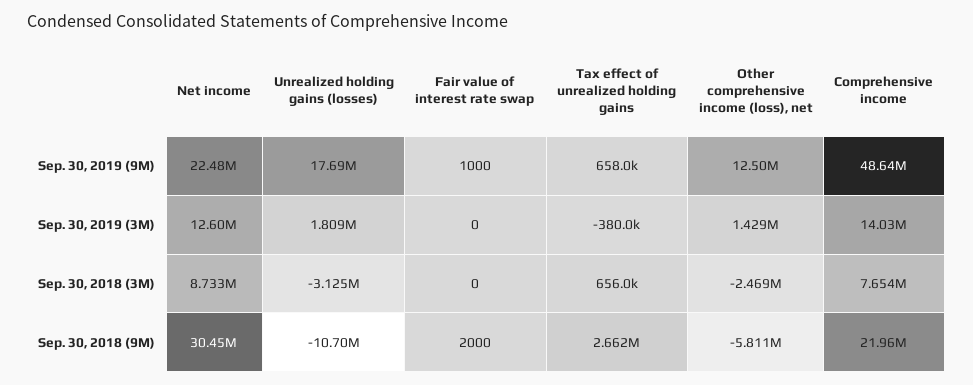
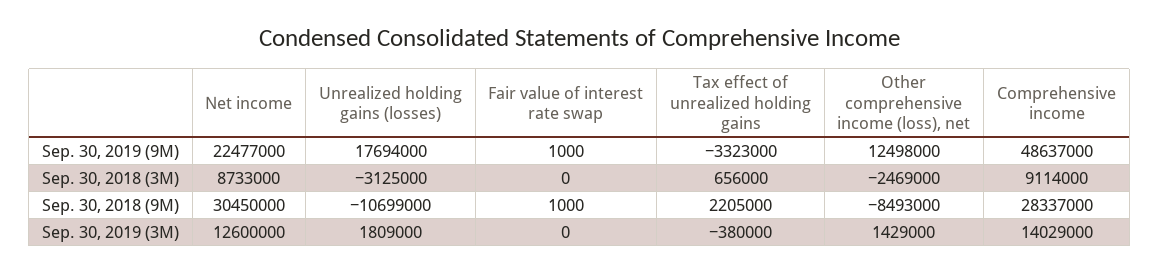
  {
    "Net income": {
      "Sep. 30, 2019 (9M)": 22477000,
      "Sep. 30, 2019 (3M)": 12600000,
      "Sep. 30, 2018 (3M)": 8733000,
      "Sep. 30, 2018 (9M)": 30450000
    },
    "Unrealized holding gains (losses)": {
      "Sep. 30, 2019 (9M)": 17694000,
      "Sep. 30, 2019 (3M)": 1809000,
      "Sep. 30, 2018 (3M)": -3125000,
      "Sep. 30, 2018 (9M)": -10699000
    },
    "Fair value of interest rate swap": {
      "Sep. 30, 2019 (9M)": 1000,
      "Sep. 30, 2019 (3M)": 0,
      "Sep. 30, 2018 (3M)": 0,
-     "Sep. 30, 2018 (9M)": 2000
+     "Sep. 30, 2018 (9M)": 1000
    },
    "Tax effect of unrealized holding gains": {
-     "Sep. 30, 2019 (9M)": 658000,
+     "Sep. 30, 2019 (9M)": -3323000,
      "Sep. 30, 2019 (3M)": -380000,
      "Sep. 30, 2018 (3M)": 656000,
-     "Sep. 30, 2018 (9M)": 2662000
+     "Sep. 30, 2018 (9M)": 2205000
    },
    "Other comprehensive income (loss), net": {
      "Sep. 30, 2019 (9M)": 12498000,
      "Sep. 30, 2019 (3M)": 1429000,
      "Sep. 30, 2018 (3M)": -2469000,
-     "Sep. 30, 2018 (9M)": -5811000
+     "Sep. 30, 2018 (9M)": -8493000
    },
    "Comprehensive income": {
      "Sep. 30, 2019 (9M)": 48637000,
      "Sep. 30, 2019 (3M)": 14029000,
-     "Sep. 30, 2018 (3M)": 7654000,
+     "Sep. 30, 2018 (3M)": 9114000,
-     "Sep. 30, 2018 (9M)": 21960000
+     "Sep. 30, 2018 (9M)": 28337000
    }
  }

